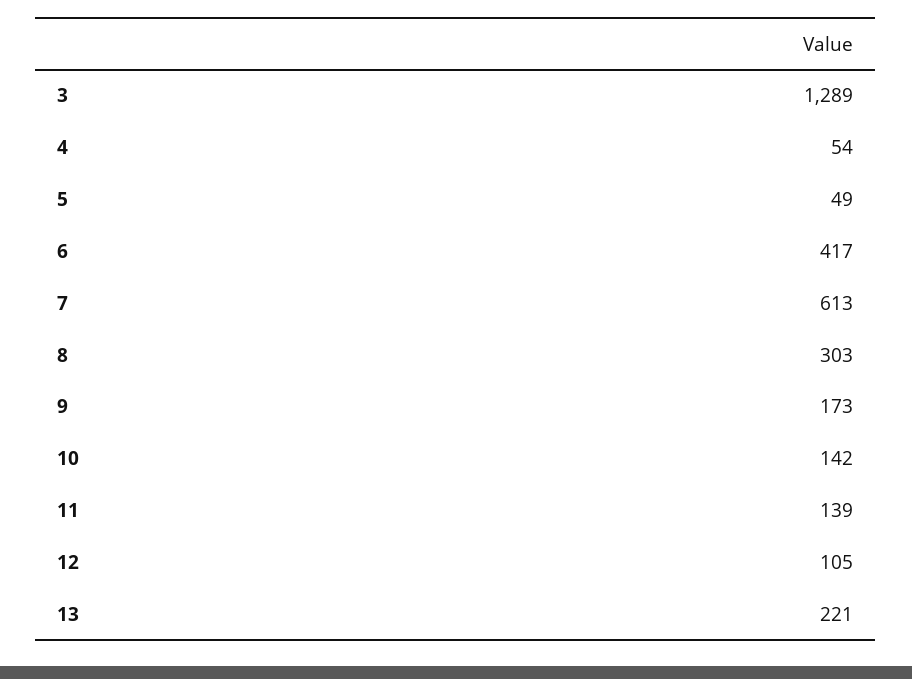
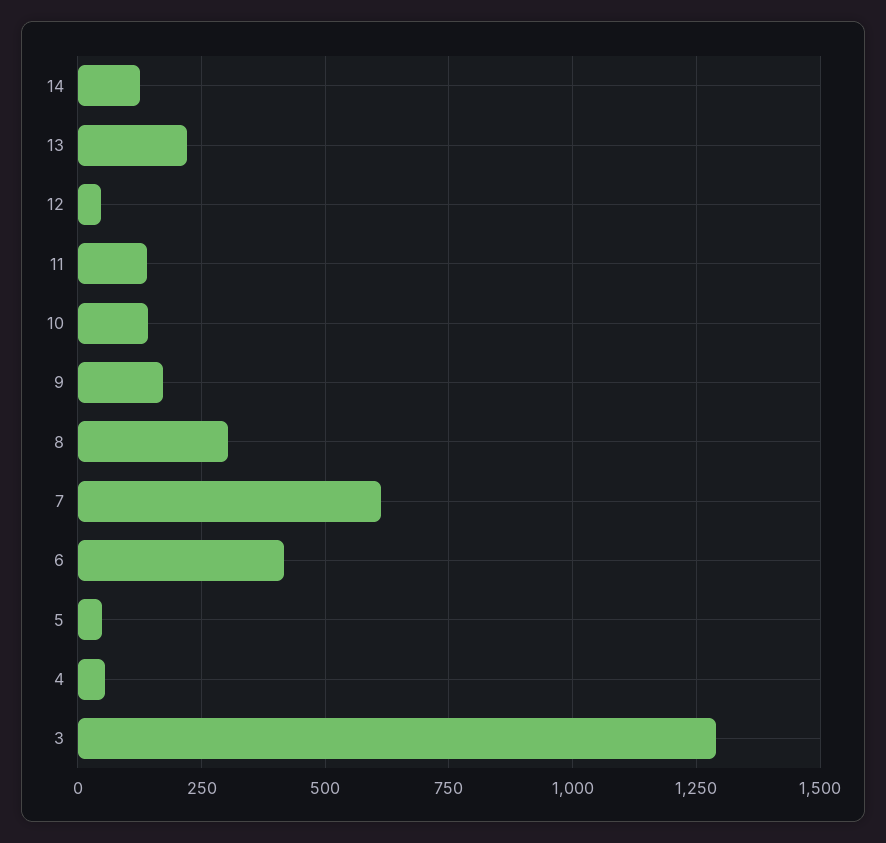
  {
    "3": 1289,
    "4": 54,
    "5": 49,
    "6": 417,
    "7": 613,
    "8": 303,
    "9": 173,
    "10": 142,
    "11": 139,
-   "12": 105,
+   "12": 50,
-   "13": 221
+   "13": 221,
+   "14": 125
  }

